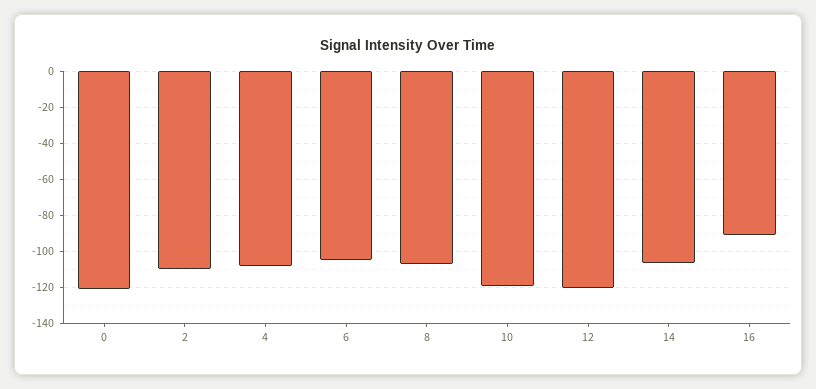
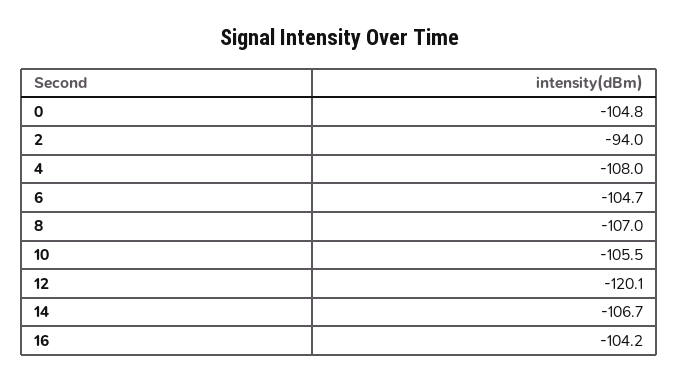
  {
-   "0": -120,
+   "0": -104.8,
-   "2": -110,
+   "2": -94,
    "4": -108,
    "6": -104.7,
    "8": -107,
-   "10": -120,
+   "10": -105.5,
    "12": -120.1,
    "14": -106.7,
-   "16": -90
+   "16": -104.2
  }

